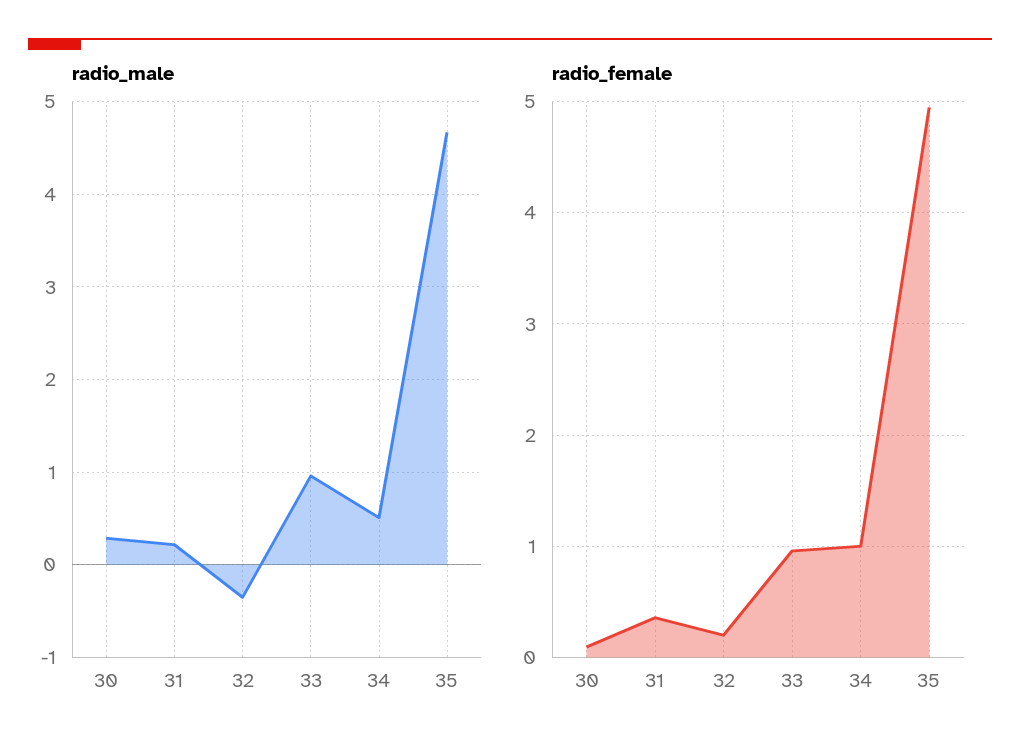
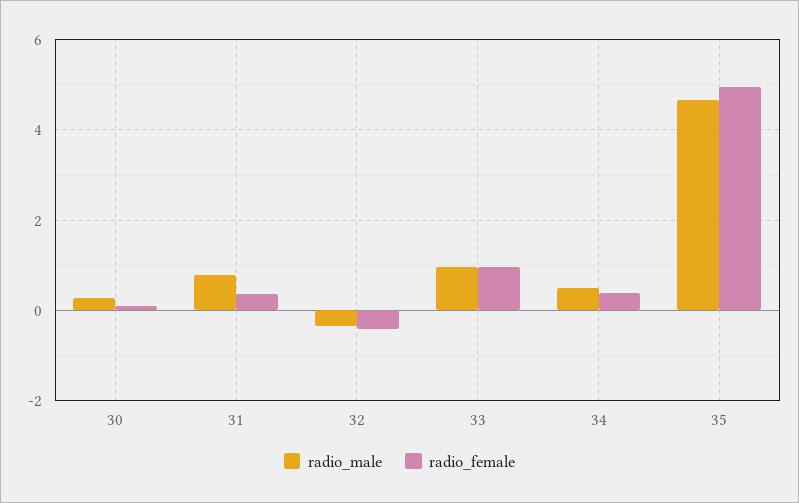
  {
    "radio_male": {
      "30": 0.3,
-     "31": 0.2,
+     "31": 0.8,
      "32": -0.4,
      "33": 1,
      "34": 0.5,
      "35": 4.7
    },
    "radio_female": {
      "30": 0.1,
      "31": 0.4,
-     "32": 0.2,
+     "32": -0.4,
      "33": 1,
-     "34": 1,
+     "34": 0.4,
      "35": 4.9
    }
  }

